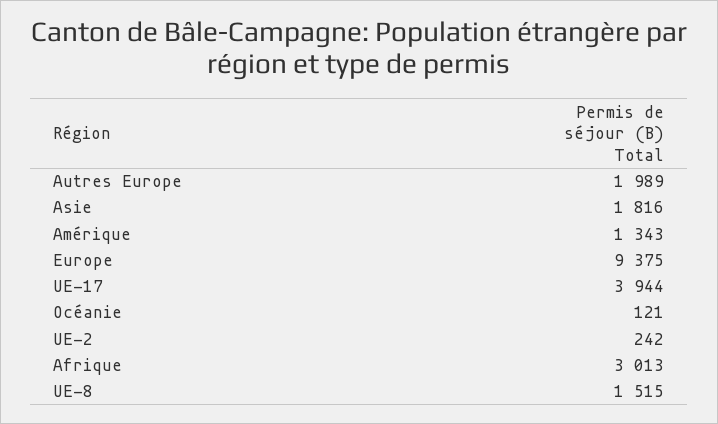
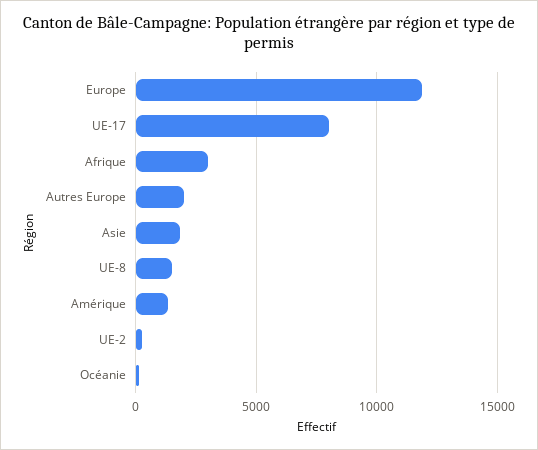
  {
    "Autres Europe": 1989,
    "Asie": 1816,
    "Amérique": 1343,
-   "Europe": 9375,
+   "Europe": 12000,
-   "UE-17": 3944,
+   "UE-17": 8000,
    "Océanie": 121,
    "UE-2": 242,
    "Afrique": 3013,
    "UE-8": 1515
  }

